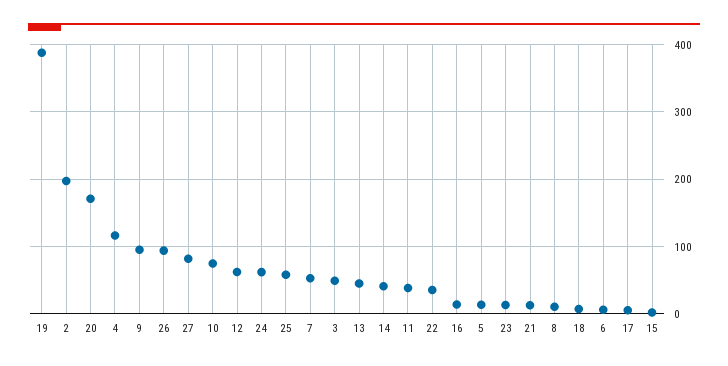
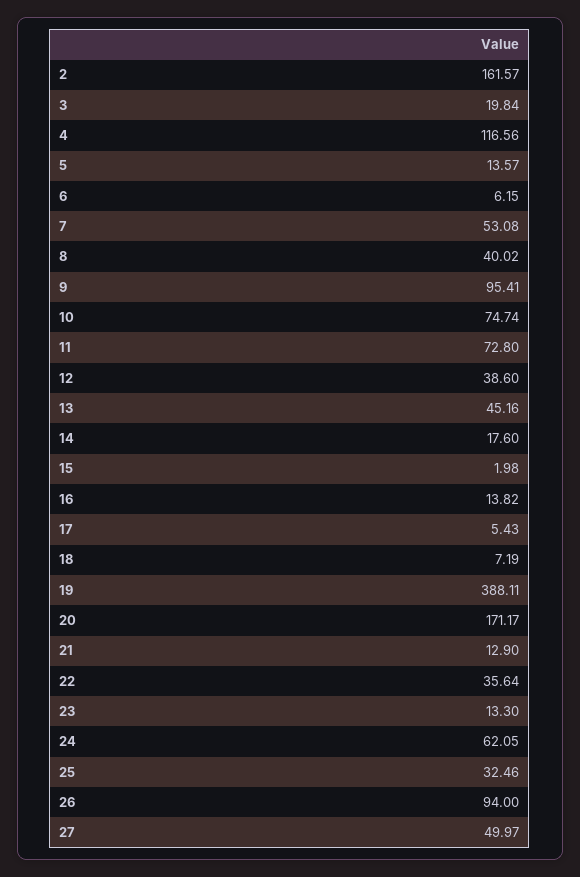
  {
    "19": 388.11,
-   "2": 200,
+   "2": 161.57,
    "20": 171.17,
    "4": 116.56,
    "9": 95.41,
    "26": 94,
-   "27": 80,
+   "27": 49.97,
    "10": 74.74,
-   "12": 60,
+   "12": 38.6,
    "24": 62.05,
-   "25": 60,
+   "25": 32.46,
    "7": 53.08,
-   "3": 50,
+   "3": 19.84,
    "13": 45.16,
-   "14": 40,
+   "14": 17.6,
-   "11": 40,
+   "11": 72.8,
    "22": 35.64,
    "16": 13.82,
    "5": 13.57,
    "23": 13.3,
    "21": 12.9,
-   "8": 10,
+   "8": 40.02,
    "18": 7.19,
    "6": 6.15,
    "17": 5.43,
    "15": 1.98
  }

